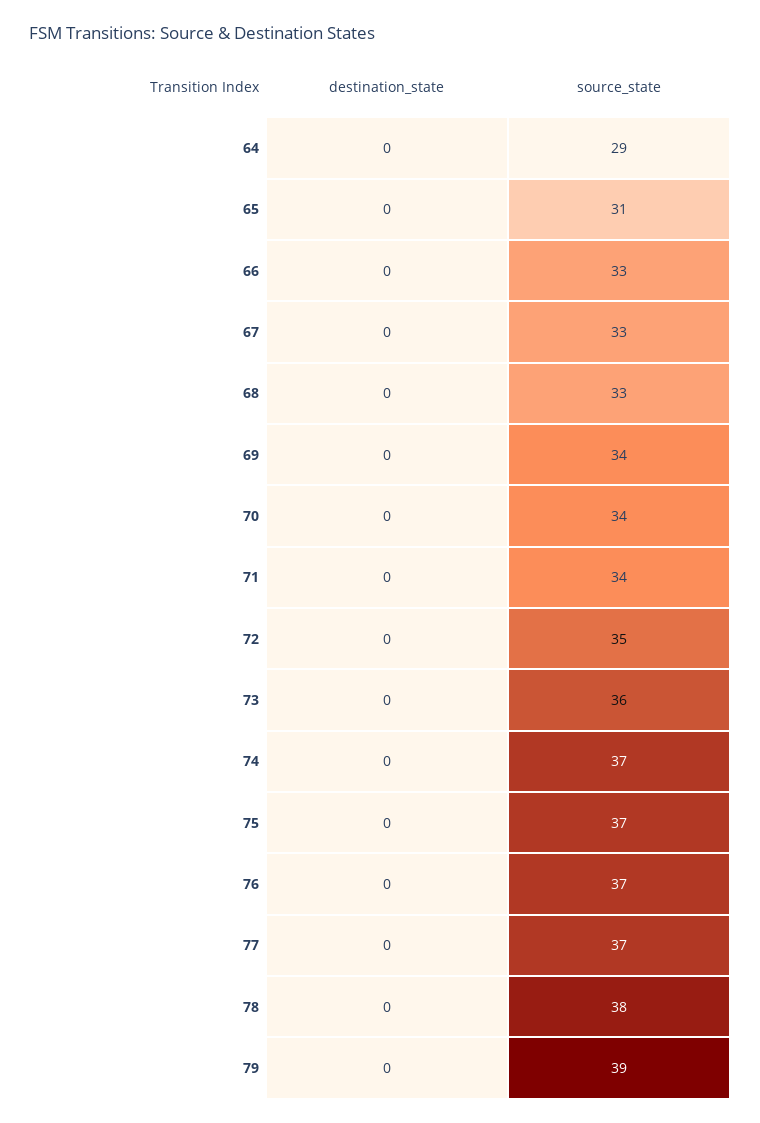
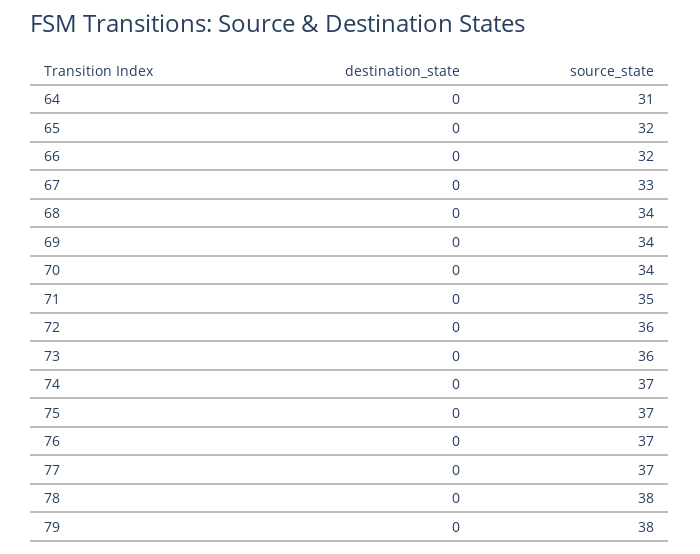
  {
    "destination_state": {
      "64": 0,
      "65": 0,
      "66": 0,
      "67": 0,
      "68": 0,
      "69": 0,
      "70": 0,
      "71": 0,
      "72": 0,
      "73": 0,
      "74": 0,
      "75": 0,
      "76": 0,
      "77": 0,
      "78": 0,
      "79": 0
    },
    "source_state": {
-     "64": 29,
+     "64": 31,
-     "65": 31,
+     "65": 32,
-     "66": 33,
+     "66": 32,
      "67": 33,
-     "68": 33,
+     "68": 34,
      "69": 34,
      "70": 34,
-     "71": 34,
+     "71": 35,
-     "72": 35,
+     "72": 36,
      "73": 36,
      "74": 37,
      "75": 37,
      "76": 37,
      "77": 37,
      "78": 38,
-     "79": 39
+     "79": 38
    }
  }

